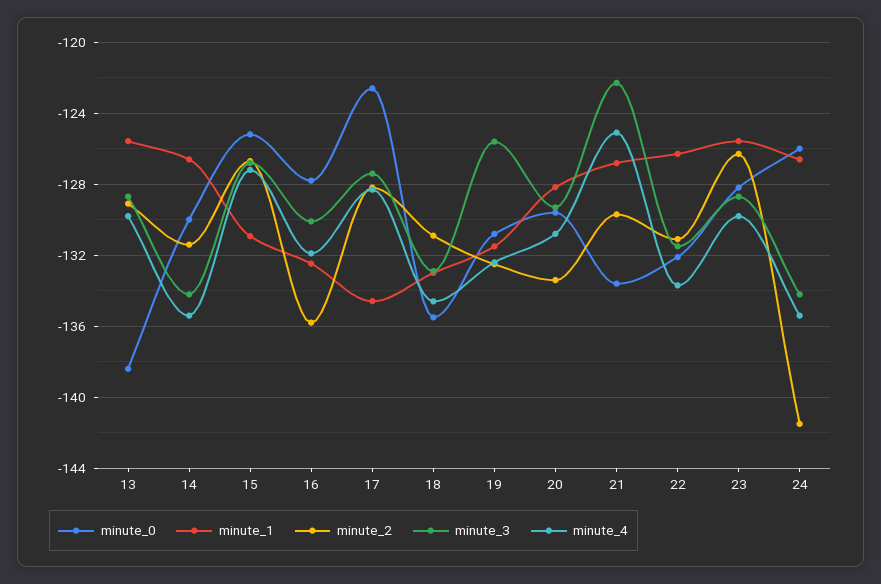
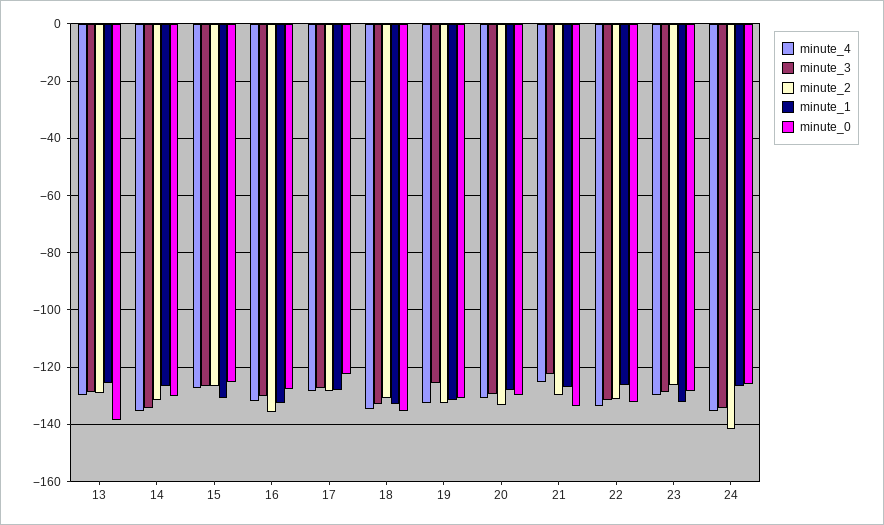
  {
    "minute_0": {
      "13": -138.5,
      "14": -130,
      "15": -125,
      "16": -128,
      "17": -122.5,
      "18": -135.5,
      "19": -131,
      "20": -129.5,
      "21": -133.5,
      "22": -132,
      "23": -128,
      "24": -126
    },
    "minute_1": {
      "13": -125.5,
      "14": -126.5,
      "15": -131,
      "16": -132.5,
-     "17": -134.5,
+     "17": -127.5,
      "18": -133,
      "19": -131.5,
      "20": -128,
      "21": -127,
      "22": -126.5,
-     "23": -125.5,
+     "23": -132.5,
      "24": -126.5
    },
    "minute_2": {
      "13": -129,
      "14": -131.5,
      "15": -126.5,
      "16": -136,
      "17": -128,
      "18": -131,
      "19": -132.5,
      "20": -133.5,
      "21": -129.5,
      "22": -131,
      "23": -126.5,
      "24": -141.5
    },
    "minute_3": {
      "13": -128.5,
      "14": -134,
      "15": -127,
      "16": -130,
      "17": -127.5,
      "18": -133,
      "19": -125.5,
      "20": -129.5,
      "21": -122.5,
      "22": -131.5,
      "23": -128.5,
      "24": -134
    },
    "minute_4": {
      "13": -130,
      "14": -135.5,
      "15": -127,
      "16": -132,
      "17": -128.5,
      "18": -134.5,
      "19": -132.5,
      "20": -131,
      "21": -125,
      "22": -133.5,
      "23": -130,
      "24": -135.5
    }
  }

